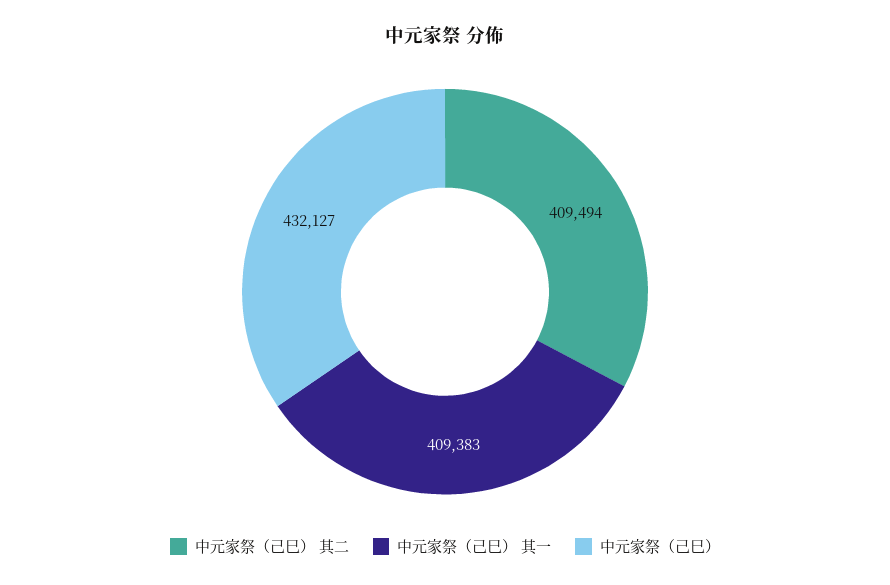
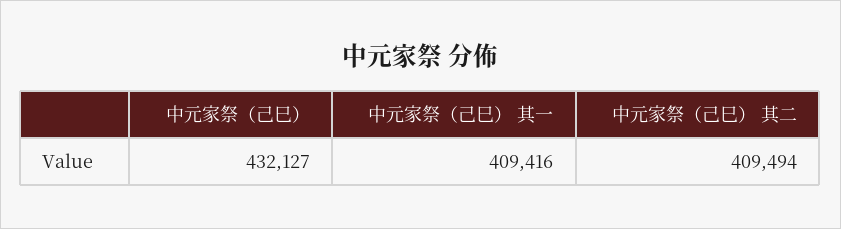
  {
    "中元家祭（己巳） 其二": 409494,
-   "中元家祭（己巳） 其一": 409383,
+   "中元家祭（己巳） 其一": 409416,
    "中元家祭（己巳）": 432127
  }

